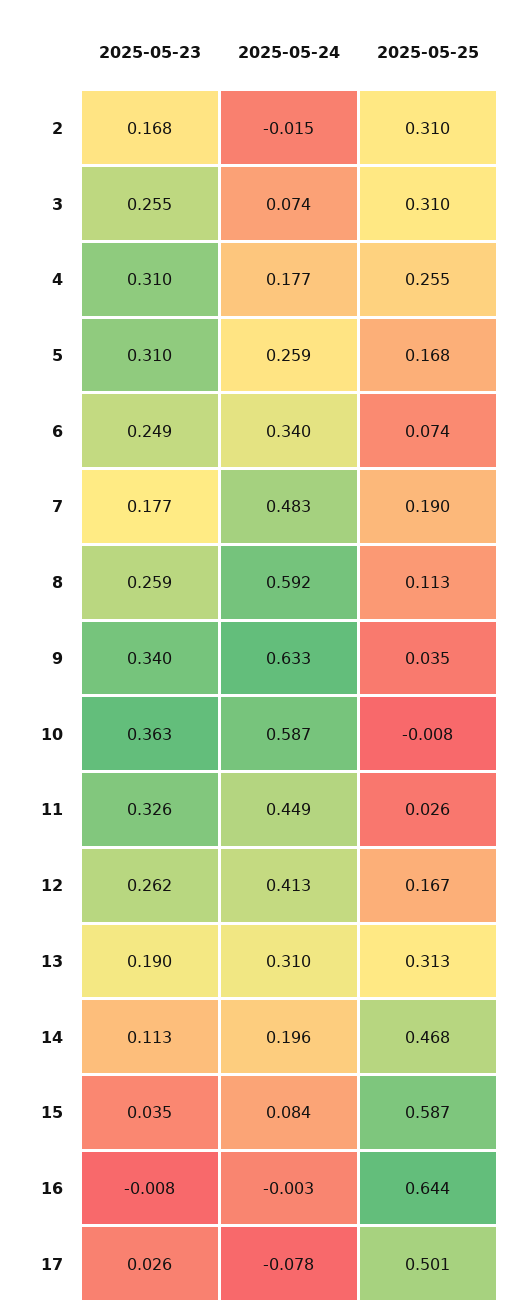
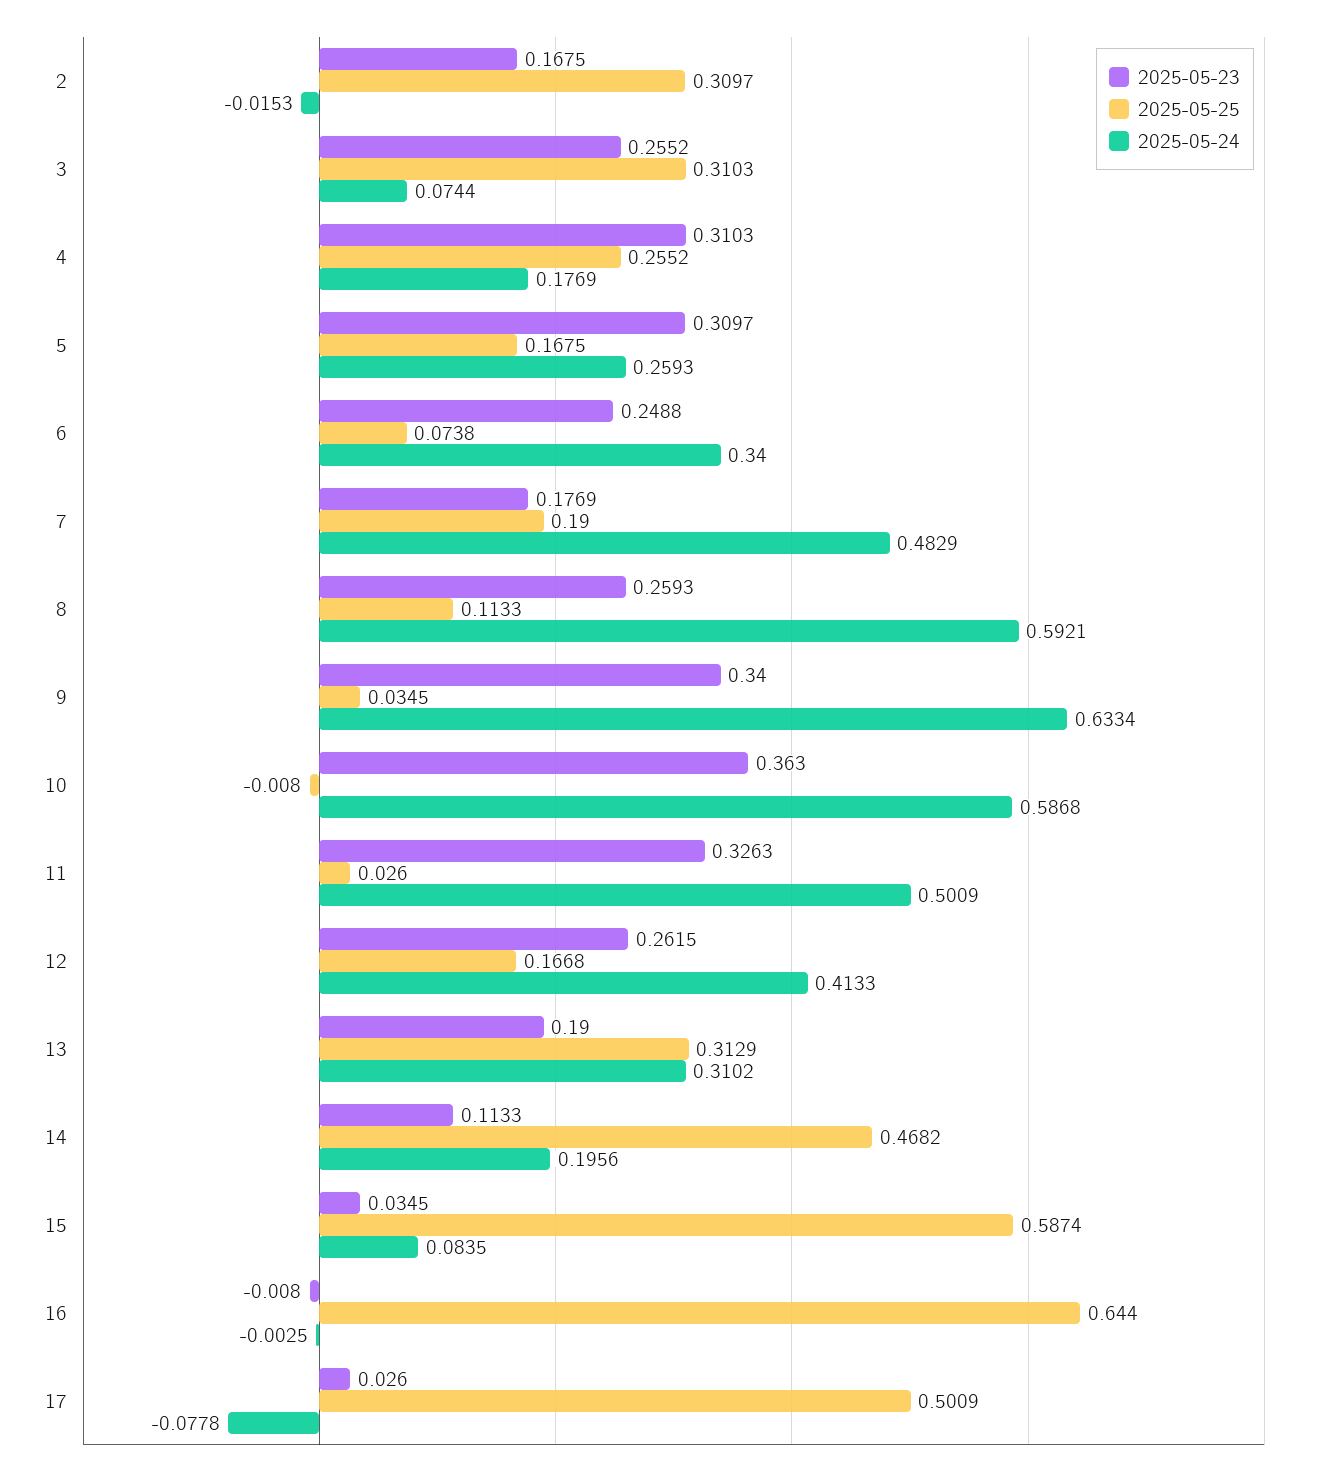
  {
    "2025-05-23": {
      "2": 0.1675,
      "3": 0.2552,
      "4": 0.3103,
      "5": 0.3097,
      "6": 0.2488,
      "7": 0.1769,
      "8": 0.2593,
      "9": 0.34,
      "10": 0.363,
      "11": 0.3263,
      "12": 0.2615,
      "13": 0.19,
      "14": 0.1133,
      "15": 0.0345,
      "16": -0.008,
      "17": 0.026
    },
    "2025-05-24": {
      "2": -0.0153,
      "3": 0.0744,
      "4": 0.1769,
      "5": 0.2593,
      "6": 0.34,
      "7": 0.4829,
      "8": 0.5921,
      "9": 0.6334,
      "10": 0.5868,
-     "11": 0.449,
+     "11": 0.5009,
      "12": 0.4133,
      "13": 0.3102,
      "14": 0.1956,
      "15": 0.0835,
      "16": -0.0025,
      "17": -0.0778
    },
    "2025-05-25": {
      "2": 0.3097,
      "3": 0.3103,
      "4": 0.2552,
      "5": 0.1675,
      "6": 0.0738,
      "7": 0.19,
      "8": 0.1133,
      "9": 0.0345,
      "10": -0.008,
      "11": 0.026,
      "12": 0.1668,
      "13": 0.3129,
      "14": 0.4682,
      "15": 0.5874,
      "16": 0.644,
      "17": 0.5009
    }
  }

